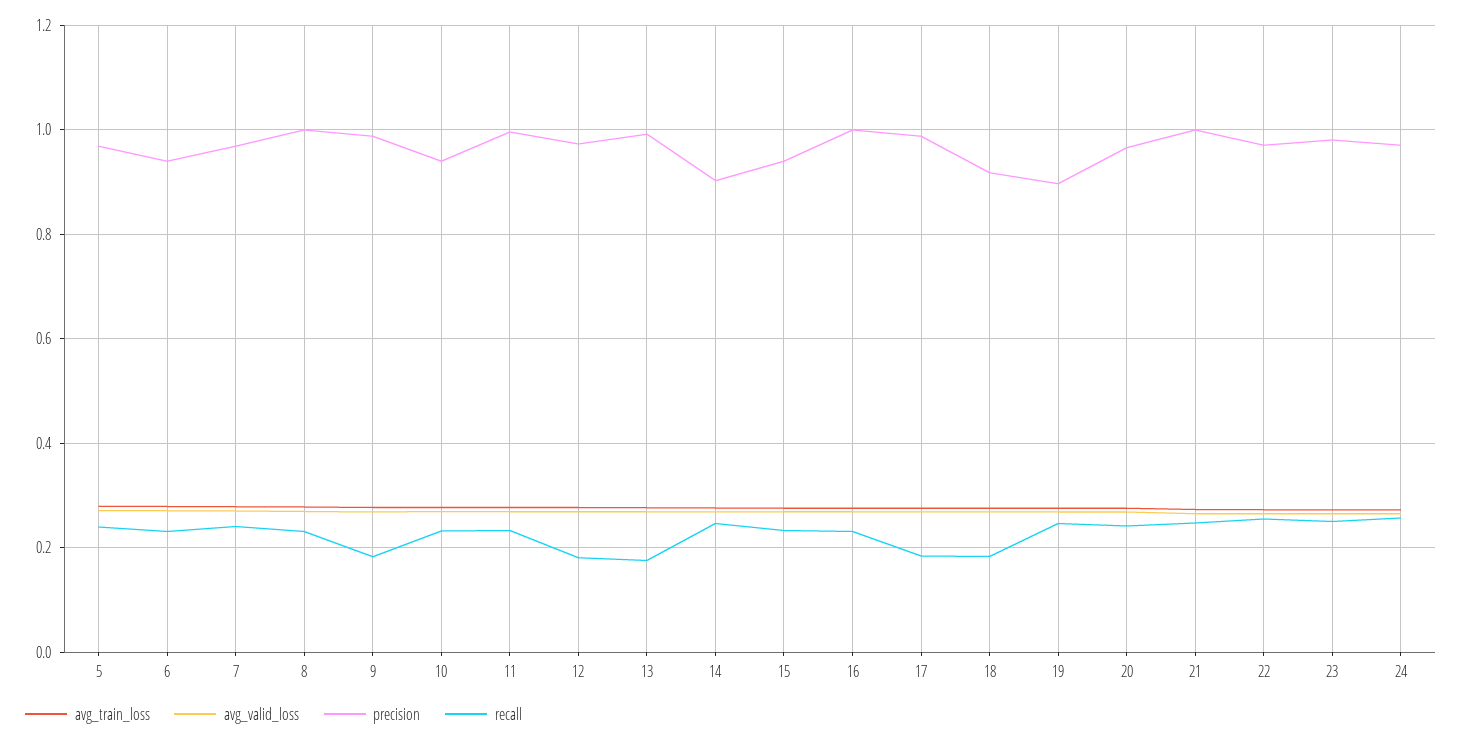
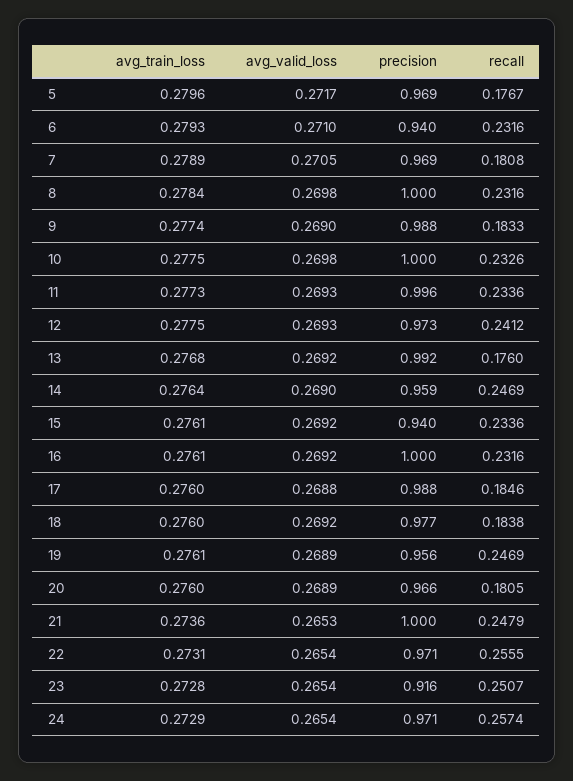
  {
    "avg_train_loss": {
      "5": 0.2796,
      "6": 0.2793,
      "7": 0.2789,
      "8": 0.2784,
      "9": 0.2774,
      "10": 0.2775,
      "11": 0.2773,
      "12": 0.2775,
      "13": 0.2768,
      "14": 0.2764,
      "15": 0.2761,
      "16": 0.2761,
      "17": 0.276,
      "18": 0.276,
      "19": 0.2761,
      "20": 0.276,
      "21": 0.2736,
      "22": 0.2731,
      "23": 0.2728,
      "24": 0.2729
    },
    "avg_valid_loss": {
      "5": 0.2717,
      "6": 0.271,
      "7": 0.2705,
      "8": 0.2698,
      "9": 0.269,
      "10": 0.2698,
      "11": 0.2693,
      "12": 0.2693,
      "13": 0.2692,
      "14": 0.269,
      "15": 0.2692,
      "16": 0.2692,
      "17": 0.2688,
      "18": 0.2692,
      "19": 0.2689,
      "20": 0.2689,
      "21": 0.2653,
      "22": 0.2654,
      "23": 0.2654,
      "24": 0.2654
    },
    "precision": {
      "5": 0.969,
      "6": 0.94,
      "7": 0.969,
      "8": 1,
      "9": 0.988,
-     "10": 0.94,
+     "10": 1,
      "11": 0.996,
      "12": 0.973,
      "13": 0.992,
-     "14": 0.9,
+     "14": 0.959,
      "15": 0.94,
      "16": 1,
      "17": 0.988,
-     "18": 0.92,
+     "18": 0.977,
-     "19": 0.9,
+     "19": 0.956,
      "20": 0.966,
      "21": 1,
      "22": 0.971,
-     "23": 0.98,
+     "23": 0.916,
      "24": 0.971
    },
    "recall": {
-     "5": 0.24,
+     "5": 0.1767,
      "6": 0.2316,
-     "7": 0.24,
+     "7": 0.1808,
      "8": 0.2316,
      "9": 0.1833,
      "10": 0.2326,
      "11": 0.2336,
-     "12": 0.18,
+     "12": 0.2412,
      "13": 0.176,
      "14": 0.2469,
      "15": 0.2336,
      "16": 0.2316,
      "17": 0.1846,
      "18": 0.1838,
      "19": 0.2469,
-     "20": 0.24,
+     "20": 0.1805,
      "21": 0.2479,
      "22": 0.2555,
      "23": 0.2507,
      "24": 0.2574
    }
  }

